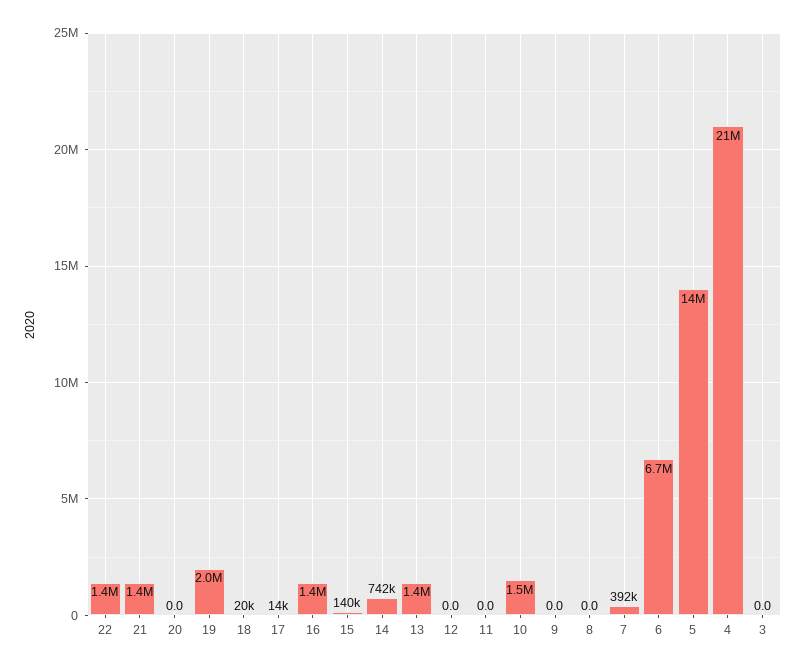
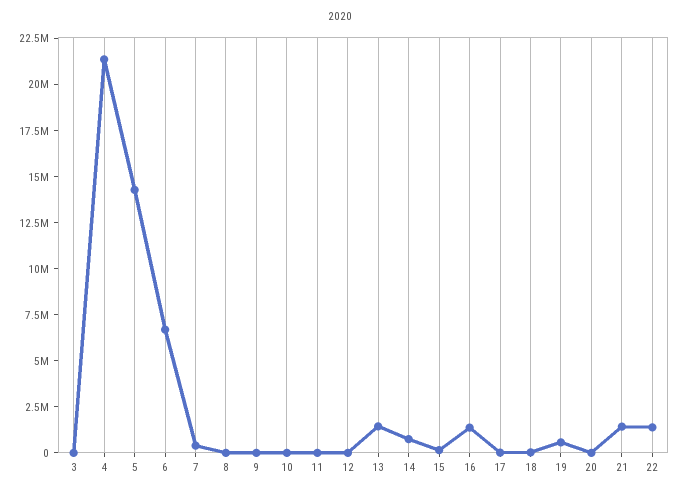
  {
    "22": 1400000,
    "21": 1400000,
    "20": 0,
-   "19": 2000000,
+   "19": 500000,
    "18": 20000,
    "17": 14000,
    "16": 1400000,
    "15": 140000,
    "14": 742000,
    "13": 1400000,
    "12": 0,
    "11": 0,
-   "10": 1500000,
+   "10": 0,
    "9": 0,
    "8": 0,
    "7": 392000,
    "6": 6700000,
    "5": 14000000,
    "4": 21000000,
    "3": 0
  }

